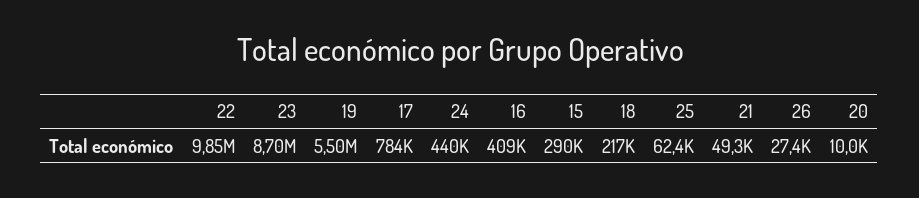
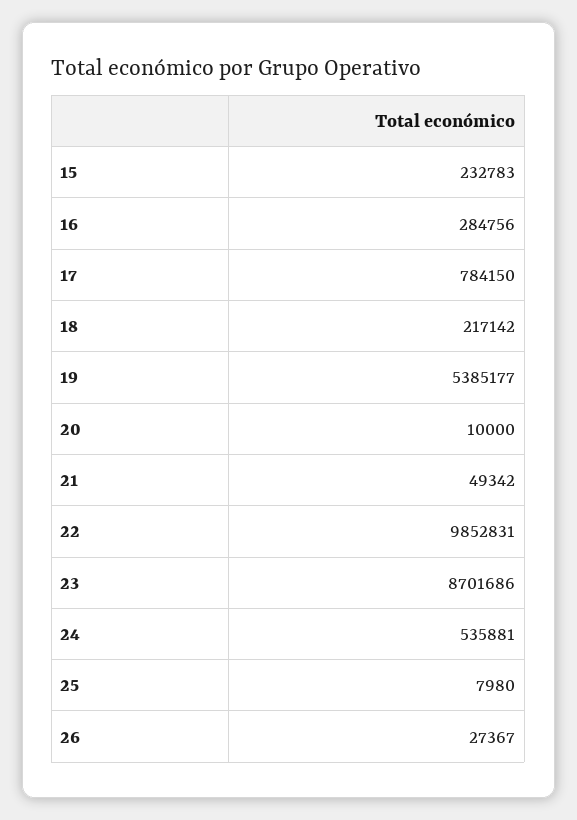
  {
    "22": 9852831,
    "23": 8701686,
-   "19": 5500000,
+   "19": 5385177,
    "17": 784150,
-   "24": 440000,
+   "24": 535881,
-   "16": 409000,
+   "16": 284756,
-   "15": 290000,
+   "15": 232783,
    "18": 217142,
-   "25": 62400,
+   "25": 7980,
    "21": 49342,
    "26": 27367,
    "20": 10000
  }

